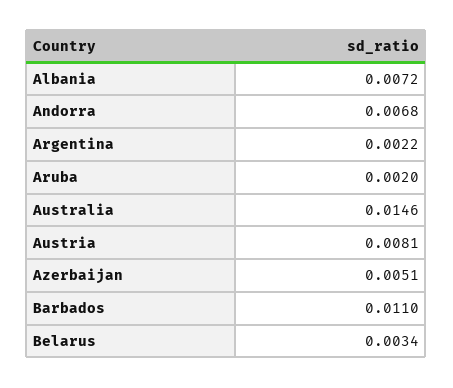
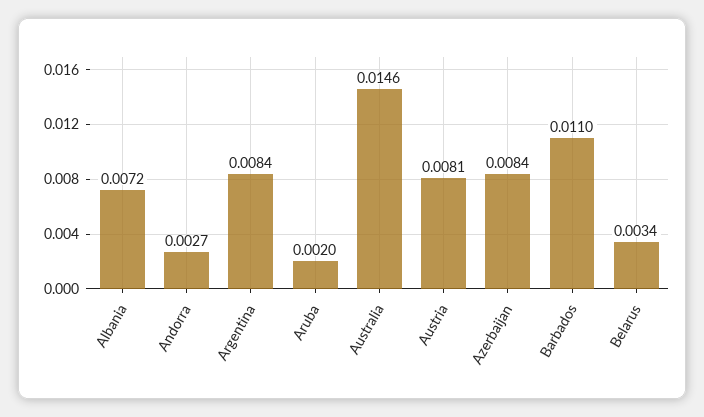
  {
    "Albania": 0.0072,
-   "Andorra": 0.0068,
+   "Andorra": 0.0027,
-   "Argentina": 0.0022,
+   "Argentina": 0.0084,
    "Aruba": 0.002,
    "Australia": 0.0146,
    "Austria": 0.0081,
-   "Azerbaijan": 0.0051,
+   "Azerbaijan": 0.0084,
    "Barbados": 0.011,
    "Belarus": 0.0034
  }

